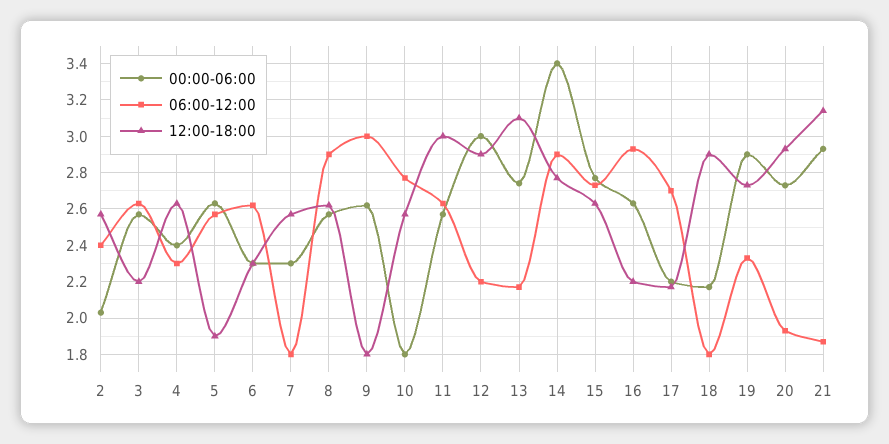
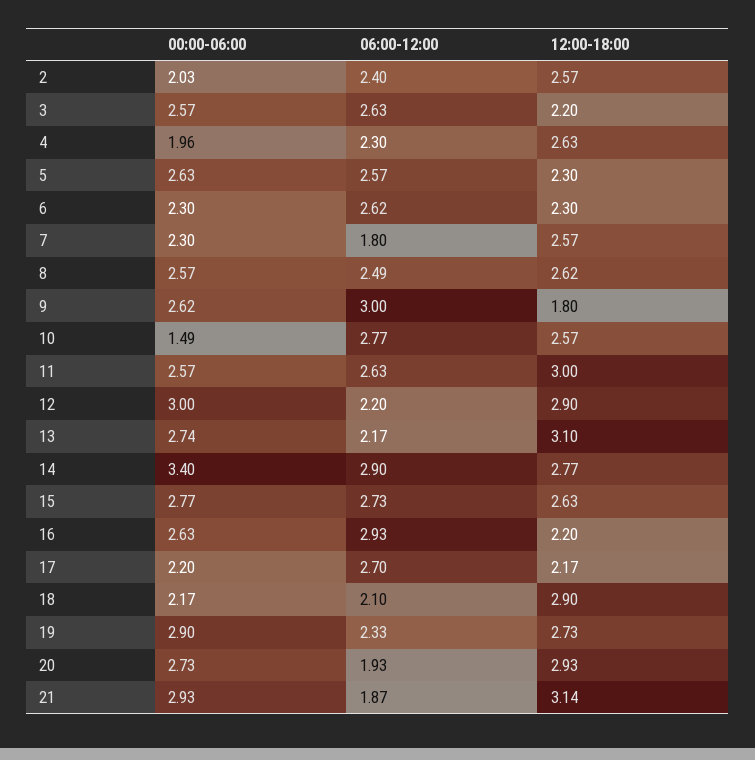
  {
    "00:00-06:00": {
      "2": 2.03,
      "3": 2.57,
-     "4": 2.4,
+     "4": 1.96,
      "5": 2.63,
      "6": 2.3,
      "7": 2.3,
      "8": 2.57,
      "9": 2.62,
-     "10": 1.8,
+     "10": 1.49,
      "11": 2.57,
      "12": 3,
      "13": 2.74,
      "14": 3.4,
      "15": 2.77,
      "16": 2.63,
      "17": 2.2,
      "18": 2.17,
      "19": 2.9,
      "20": 2.73,
      "21": 2.93
    },
    "06:00-12:00": {
      "2": 2.4,
      "3": 2.63,
      "4": 2.3,
      "5": 2.57,
      "6": 2.62,
      "7": 1.8,
-     "8": 2.9,
+     "8": 2.49,
      "9": 3,
      "10": 2.77,
      "11": 2.63,
      "12": 2.2,
      "13": 2.17,
      "14": 2.9,
      "15": 2.73,
      "16": 2.93,
      "17": 2.7,
-     "18": 1.8,
+     "18": 2.1,
      "19": 2.33,
      "20": 1.93,
      "21": 1.87
    },
    "12:00-18:00": {
      "2": 2.57,
      "3": 2.2,
      "4": 2.63,
-     "5": 1.9,
+     "5": 2.3,
      "6": 2.3,
      "7": 2.57,
      "8": 2.62,
      "9": 1.8,
      "10": 2.57,
      "11": 3,
      "12": 2.9,
      "13": 3.1,
      "14": 2.77,
      "15": 2.63,
      "16": 2.2,
      "17": 2.17,
      "18": 2.9,
      "19": 2.73,
      "20": 2.93,
      "21": 3.14
    }
  }

